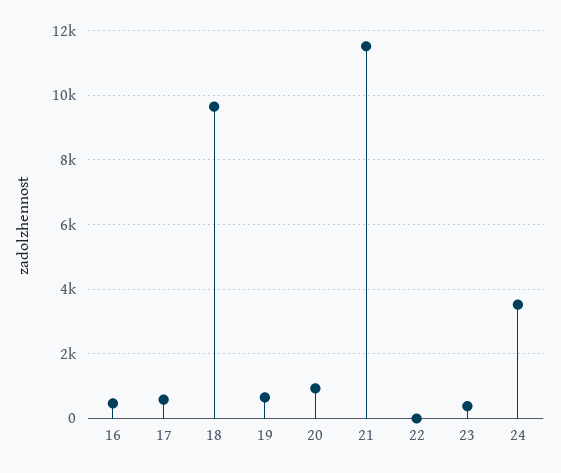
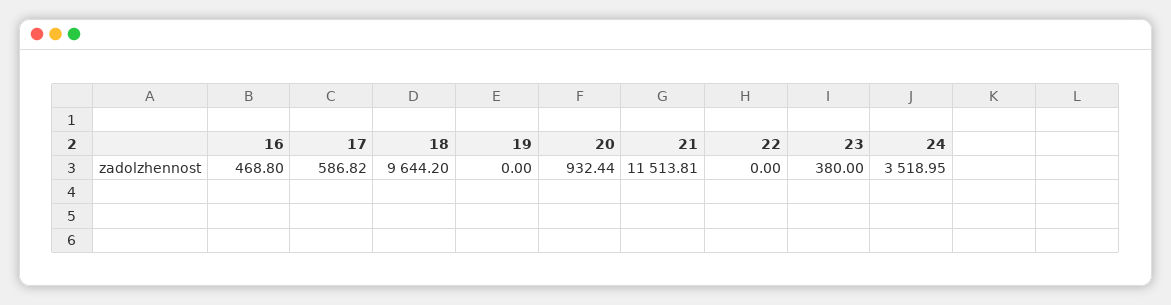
  {
    "16": 468.8,
    "17": 586.82,
    "18": 9644.2,
-   "19": 600,
+   "19": 0,
    "20": 932.44,
    "21": 11513.81,
    "22": 0,
    "23": 380,
    "24": 3518.95
  }

